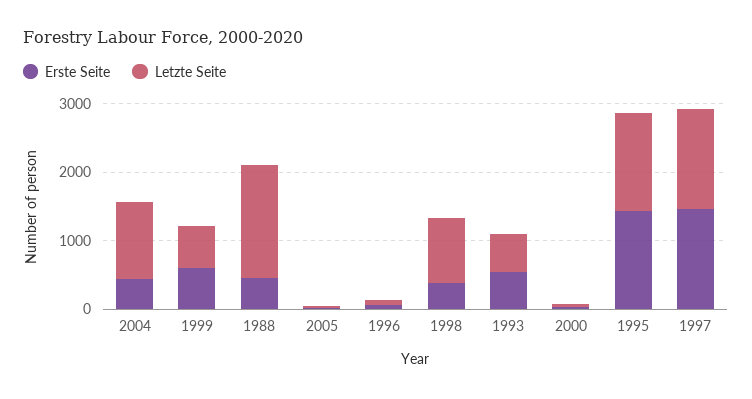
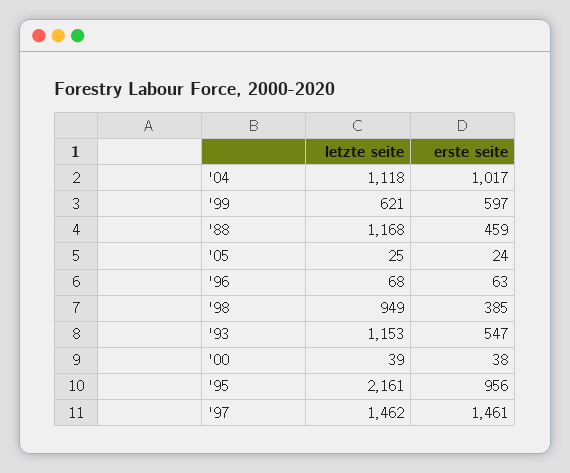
  {
    "Erste Seite": {
-     "2004": 400,
+     "2004": 1017,
      "1999": 597,
      "1988": 459,
      "2005": 24,
      "1996": 63,
      "1998": 385,
      "1993": 547,
      "2000": 38,
-     "1995": 1400,
+     "1995": 956,
      "1997": 1461
    },
    "Letzte Seite": {
      "2004": 1118,
      "1999": 621,
-     "1988": 1600,
+     "1988": 1168,
      "2005": 25,
      "1996": 68,
      "1998": 949,
-     "1993": 600,
+     "1993": 1153,
      "2000": 39,
-     "1995": 1400,
+     "1995": 2161,
      "1997": 1462
    }
  }

